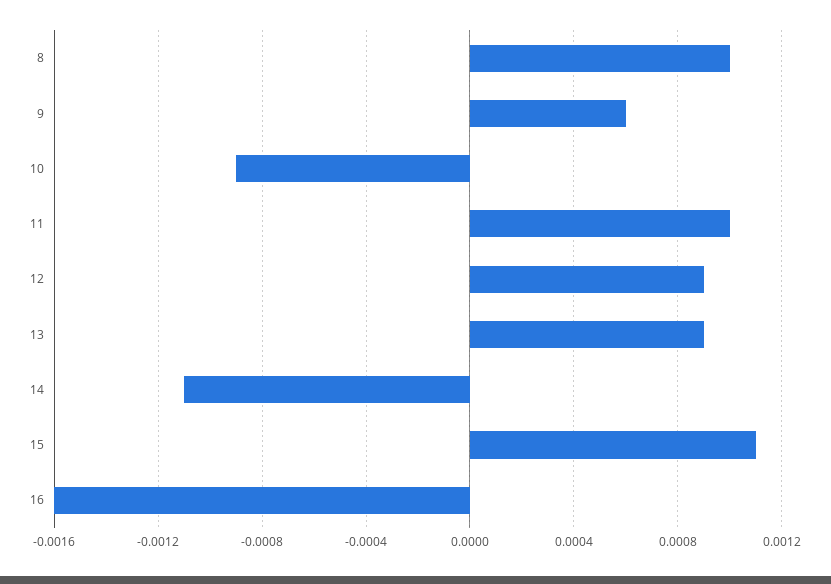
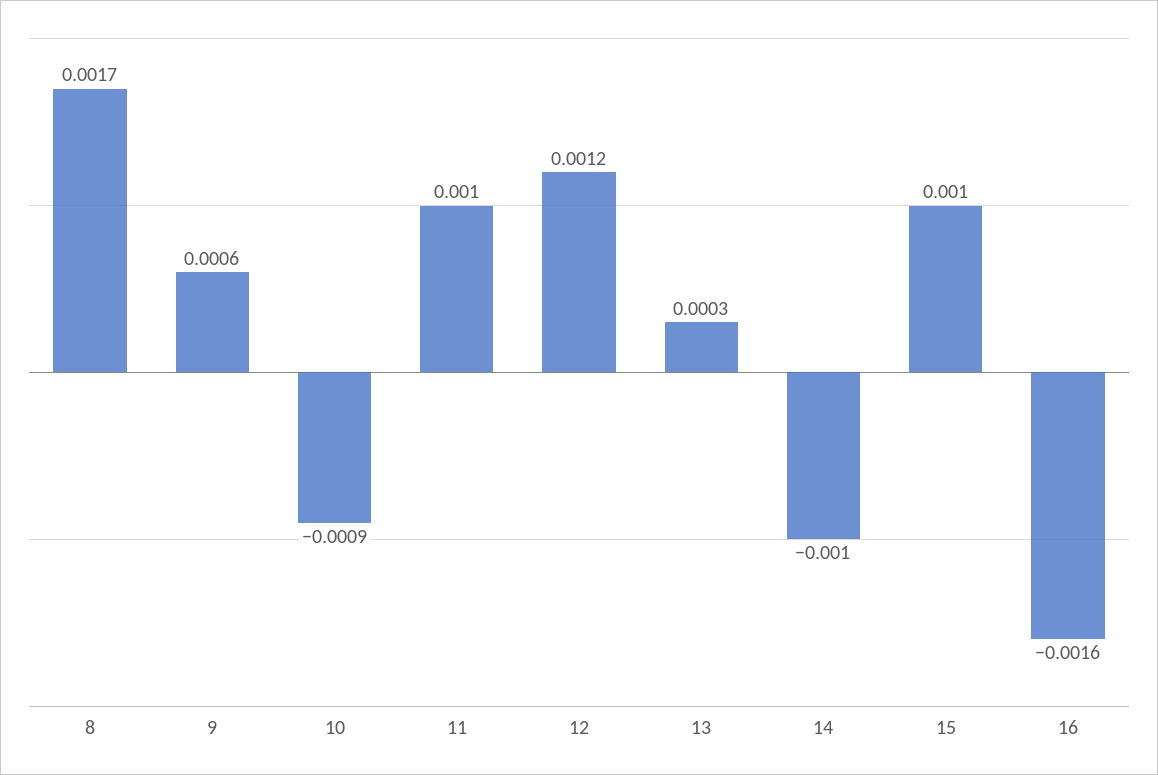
  {
-   "8": 0.001,
+   "8": 0.0017,
    "9": 0.0006,
    "10": -0.0009,
    "11": 0.001,
-   "12": 0.0009,
+   "12": 0.0012,
-   "13": 0.0009,
+   "13": 0.0003,
-   "14": -0.0011,
+   "14": -0.001,
-   "15": 0.0011,
+   "15": 0.001,
    "16": -0.0016
  }

